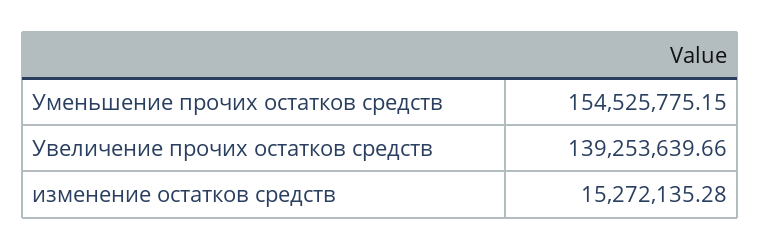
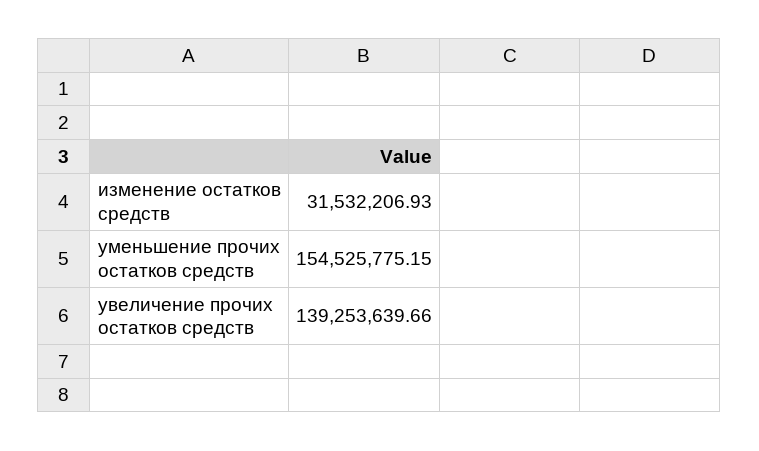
  {
    "Уменьшение прочих остатков средств": 154525775.15,
    "Увеличение прочих остатков средств": 139253639.66,
-   "изменение остатков средств": 15272135.28
+   "изменение остатков средств": 31532206.93
  }

